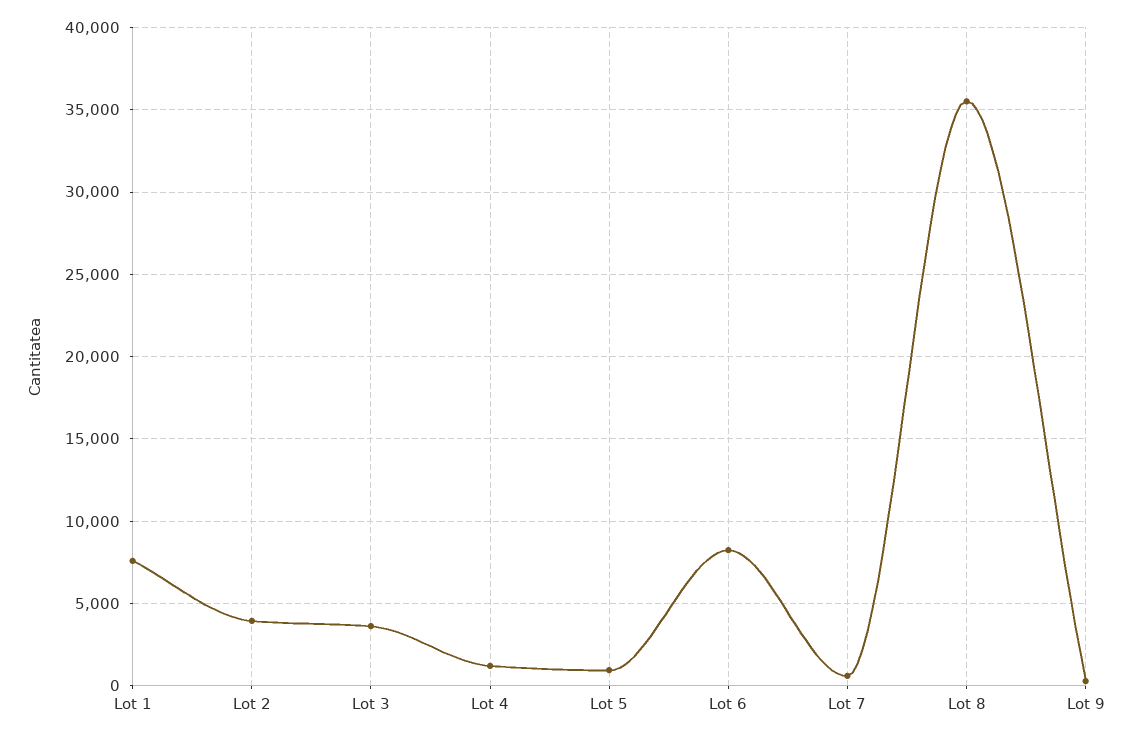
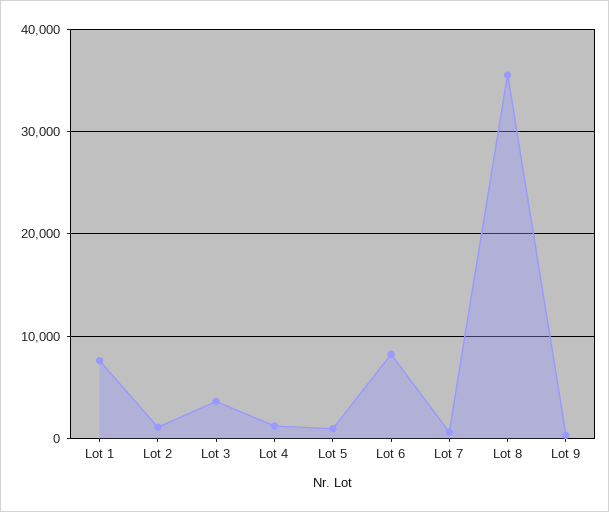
  {
    "Lot 1": 7500,
-   "Lot 2": 4000,
+   "Lot 2": 1000,
    "Lot 3": 3500,
    "Lot 4": 1000,
    "Lot 5": 1000,
    "Lot 6": 8000,
    "Lot 7": 500,
    "Lot 8": 35500,
    "Lot 9": 500
  }

